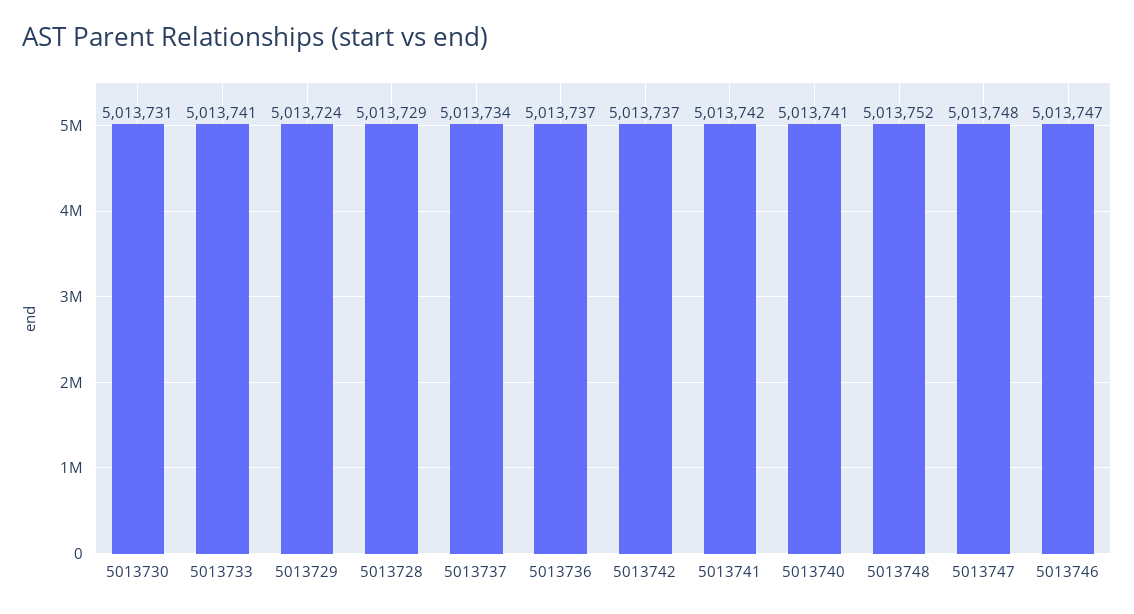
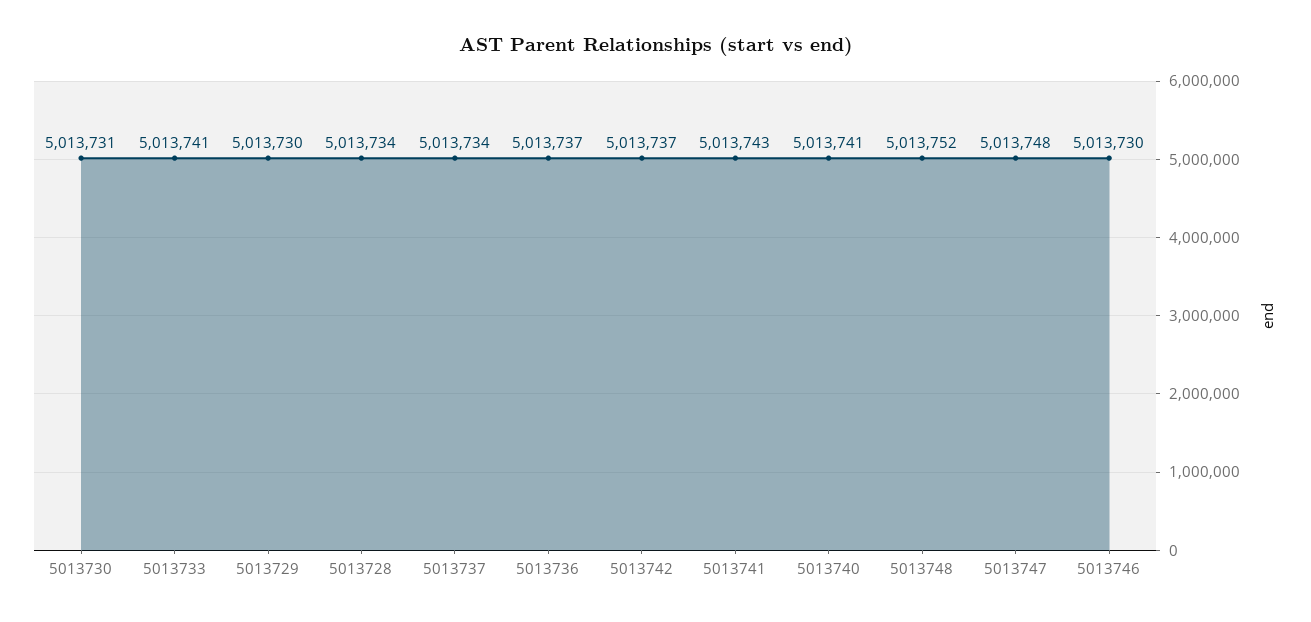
  {
    "5013730": 5013731,
    "5013733": 5013741,
-   "5013729": 5013724,
+   "5013729": 5013730,
-   "5013728": 5013729,
+   "5013728": 5013734,
    "5013737": 5013734,
    "5013736": 5013737,
    "5013742": 5013737,
-   "5013741": 5013742,
+   "5013741": 5013743,
    "5013740": 5013741,
    "5013748": 5013752,
    "5013747": 5013748,
-   "5013746": 5013747
+   "5013746": 5013730
  }

